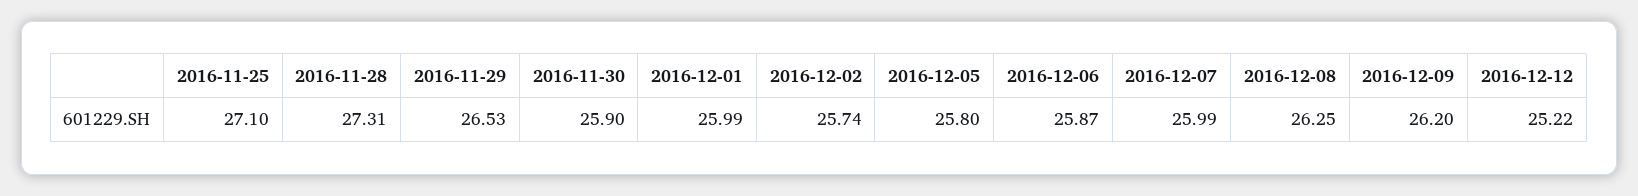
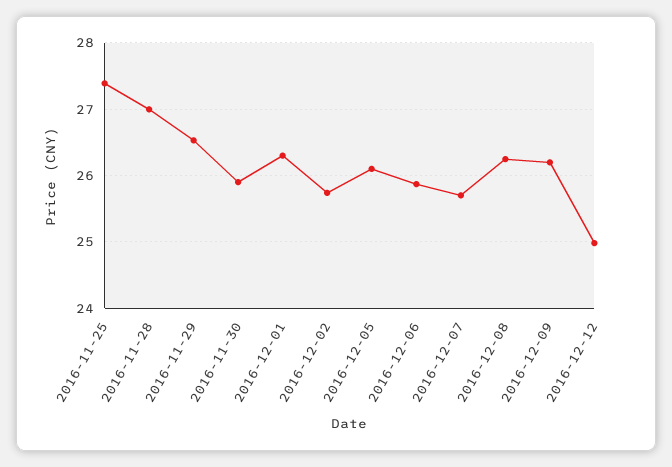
  {
-   "2016-11-25": 27.1,
+   "2016-11-25": 27.4,
-   "2016-11-28": 27.31,
+   "2016-11-28": 27,
    "2016-11-29": 26.53,
    "2016-11-30": 25.9,
-   "2016-12-01": 25.99,
+   "2016-12-01": 26.3,
    "2016-12-02": 25.74,
-   "2016-12-05": 25.8,
+   "2016-12-05": 26.1,
    "2016-12-06": 25.87,
-   "2016-12-07": 25.99,
+   "2016-12-07": 25.7,
    "2016-12-08": 26.25,
    "2016-12-09": 26.2,
-   "2016-12-12": 25.22
+   "2016-12-12": 25
  }

